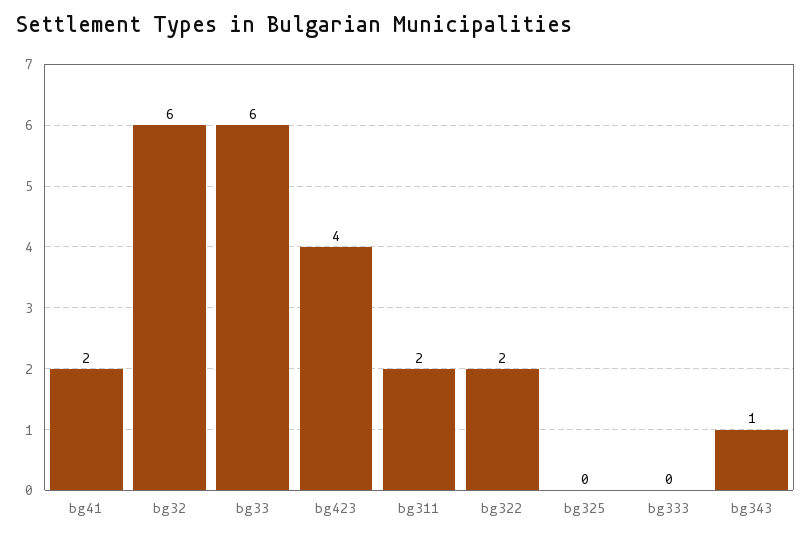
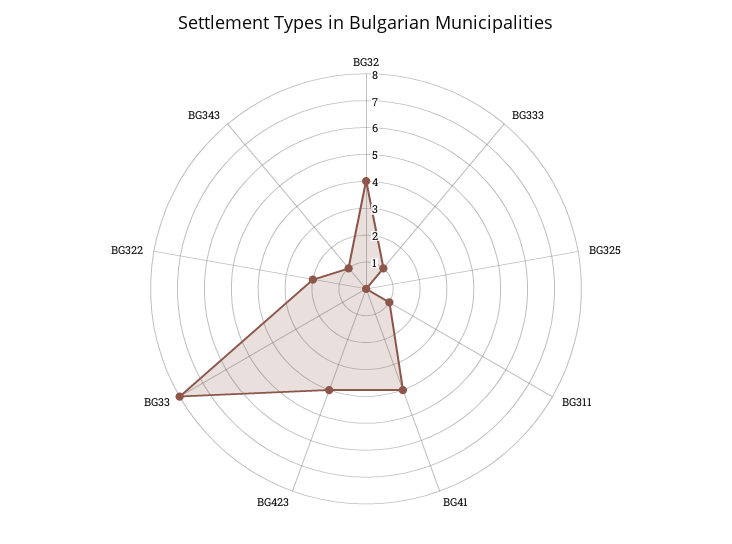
  {
-   "bg41": 2,
+   "bg41": 4,
-   "bg32": 6,
+   "bg32": 4,
-   "bg33": 6,
+   "bg33": 8,
    "bg423": 4,
-   "bg311": 2,
+   "bg311": 1,
    "bg322": 2,
    "bg325": 0,
-   "bg333": 0,
+   "bg333": 1,
    "bg343": 1
  }

